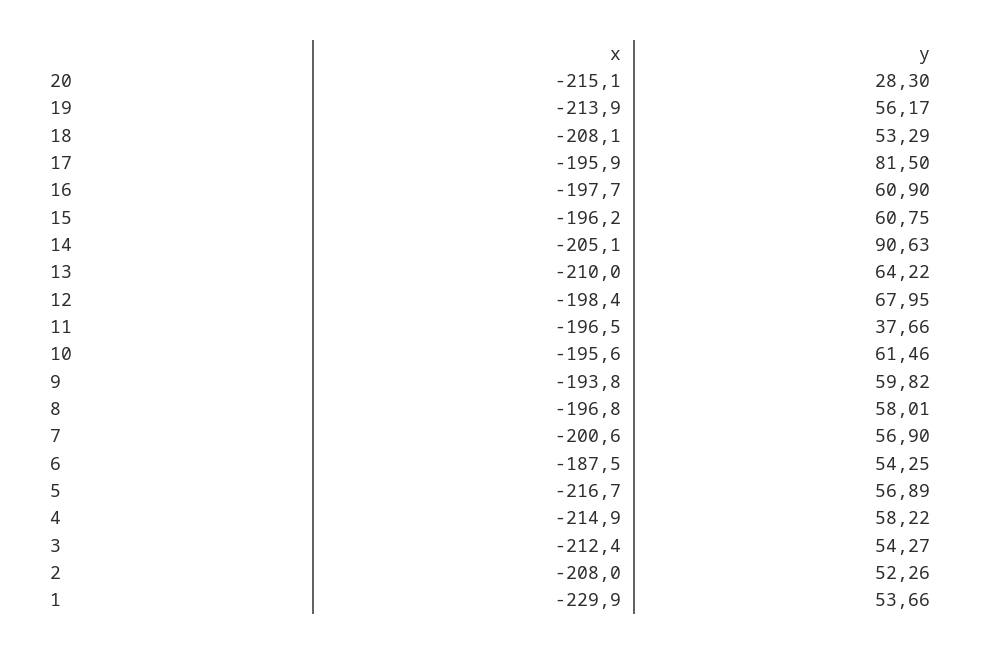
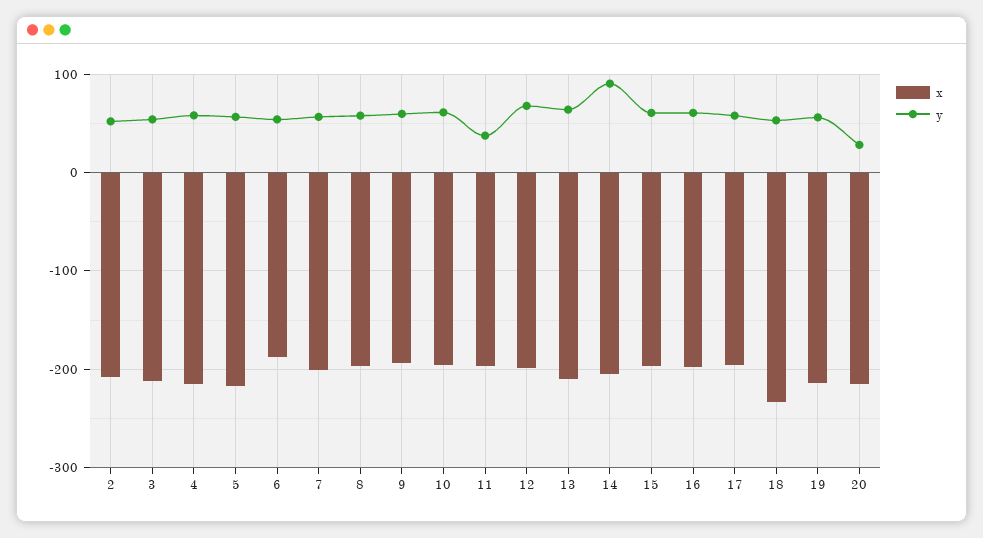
  {
    "x": {
      "20": -215.1,
      "19": -213.9,
-     "18": -208.1,
+     "18": -230,
      "17": -195.9,
      "16": -197.7,
      "15": -196.2,
      "14": -205.1,
      "13": -210,
      "12": -198.4,
      "11": -196.5,
      "10": -195.6,
      "9": -193.8,
      "8": -196.8,
      "7": -200.6,
      "6": -187.5,
      "5": -216.7,
      "4": -214.9,
      "3": -212.4,
-     "2": -208,
+     "2": -208
-     "1": -229.9
    },
    "y": {
      "20": 28.3,
      "19": 56.17,
      "18": 53.29,
-     "17": 81.5,
+     "17": 60,
      "16": 60.9,
      "15": 60.75,
      "14": 90.63,
      "13": 64.22,
      "12": 67.95,
      "11": 37.66,
      "10": 61.46,
      "9": 59.82,
      "8": 58.01,
      "7": 56.9,
      "6": 54.25,
      "5": 56.89,
      "4": 58.22,
      "3": 54.27,
-     "2": 52.26,
+     "2": 52.26
-     "1": 53.66
    }
  }

